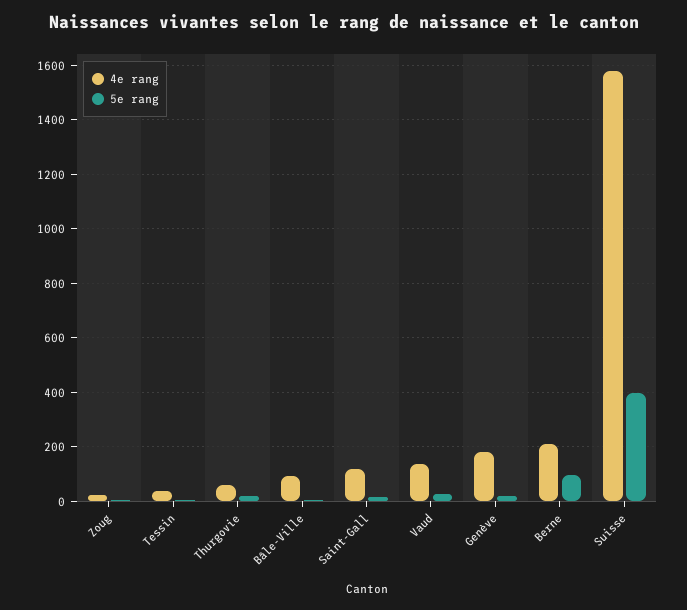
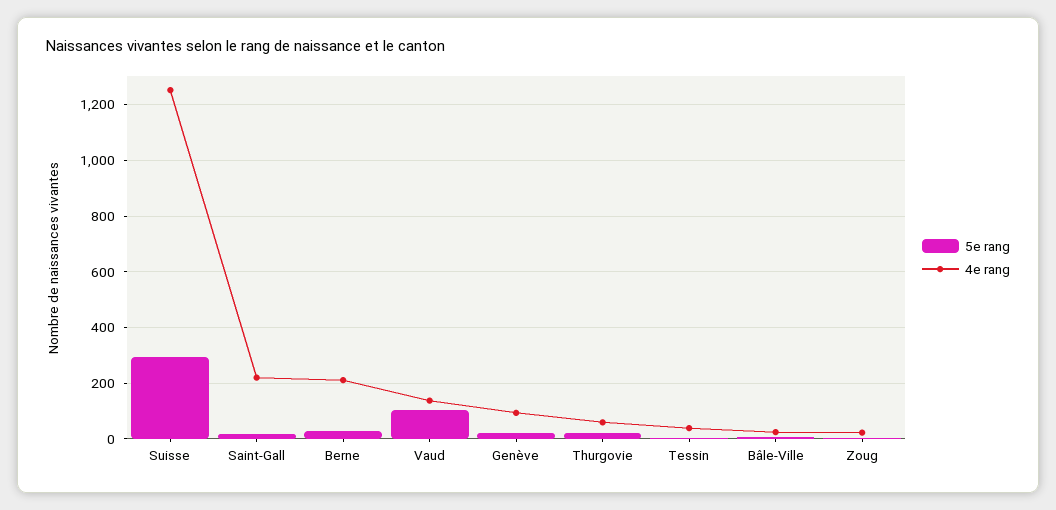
  {
    "4e rang": {
      "Zoug": 25,
      "Tessin": 50,
      "Thurgovie": 50,
-     "Bâle-Ville": 100,
+     "Bâle-Ville": 25,
-     "Saint-Gall": 125,
+     "Saint-Gall": 225,
      "Vaud": 150,
-     "Genève": 175,
+     "Genève": 100,
      "Berne": 200,
-     "Suisse": 1575
+     "Suisse": 1250
    },
    "5e rang": {
      "Zoug": 0,
      "Tessin": 0,
      "Thurgovie": 25,
      "Bâle-Ville": 0,
      "Saint-Gall": 25,
-     "Vaud": 25,
+     "Vaud": 100,
      "Genève": 25,
-     "Berne": 100,
+     "Berne": 25,
-     "Suisse": 400
+     "Suisse": 300
    }
  }

